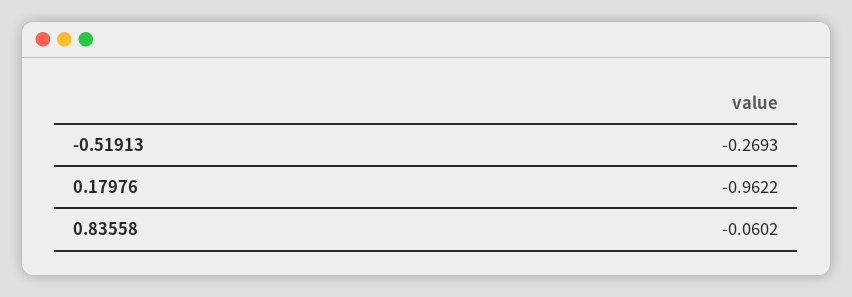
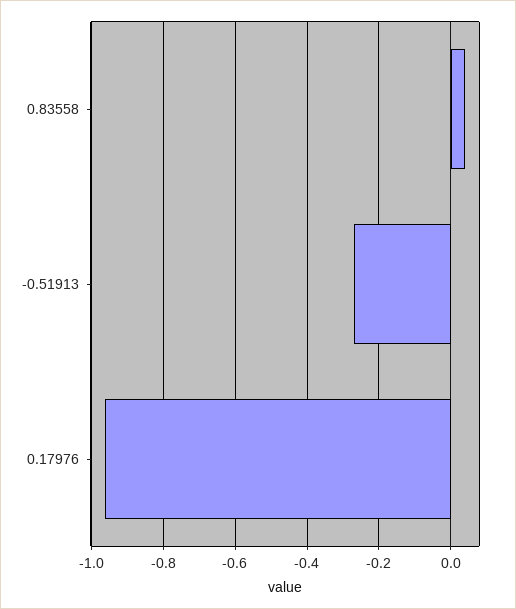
  {
    "-0.51913": -0.2693,
    "0.17976": -0.9622,
-   "0.83558": -0.0602
+   "0.83558": 0.04
  }

